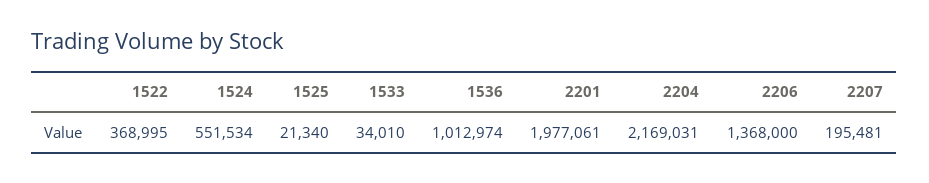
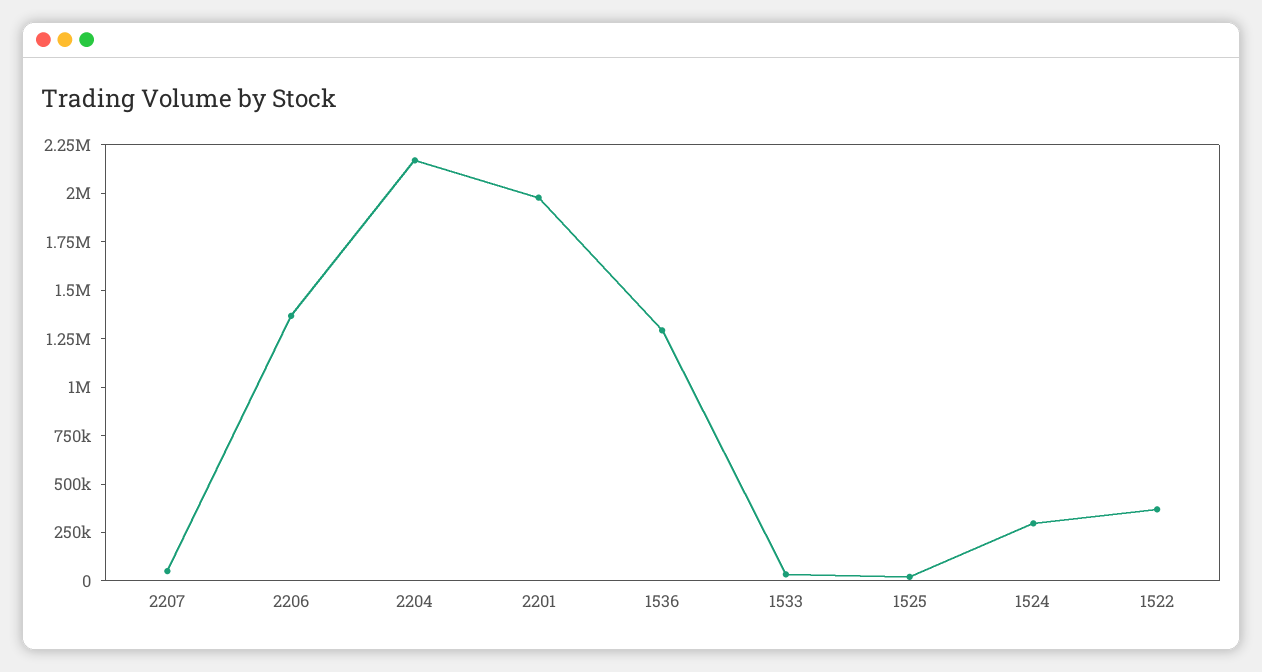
  {
    "1522": 368995,
-   "1524": 551534,
+   "1524": 300000,
    "1525": 21340,
    "1533": 34010,
-   "1536": 1012974,
+   "1536": 1300000,
    "2201": 1977061,
    "2204": 2169031,
    "2206": 1368000,
-   "2207": 195481
+   "2207": 50000
  }

